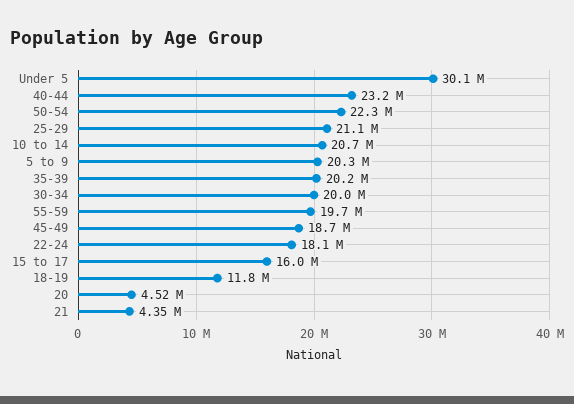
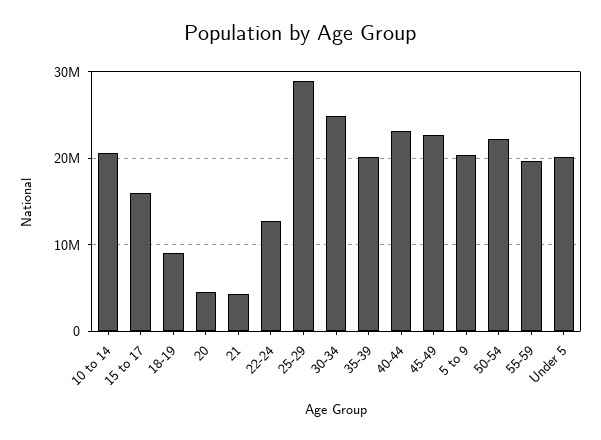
  {
-   "Under 5": 30100000,
+   "Under 5": 20000000,
    "40-44": 23200000,
    "50-54": 22300000,
-   "25-29": 21100000,
+   "25-29": 29000000,
    "10 to 14": 20700000,
    "5 to 9": 20300000,
    "35-39": 20200000,
-   "30-34": 20000000,
+   "30-34": 25000000,
    "55-59": 19700000,
-   "45-49": 18700000,
+   "45-49": 23000000,
-   "22-24": 18100000,
+   "22-24": 13000000,
    "15 to 17": 16000000,
-   "18-19": 11800000,
+   "18-19": 9000000,
    "20": 4520000,
    "21": 4350000
  }

